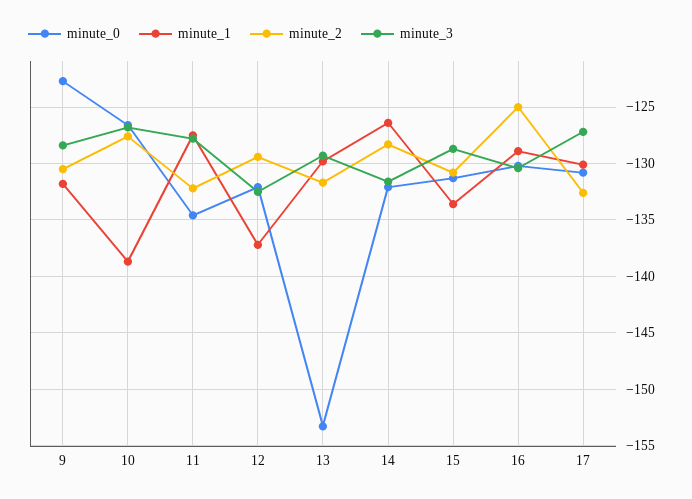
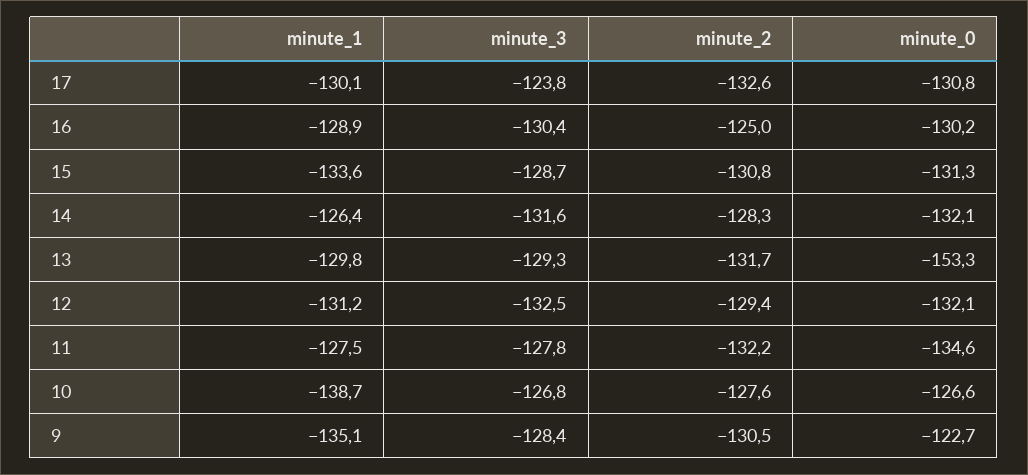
  {
    "minute_0": {
      "9": -122.7,
      "10": -126.6,
      "11": -134.6,
      "12": -132.1,
      "13": -153.3,
      "14": -132.1,
      "15": -131.3,
      "16": -130.2,
      "17": -130.8
    },
    "minute_1": {
-     "9": -132,
+     "9": -135.1,
      "10": -138.7,
      "11": -127.5,
-     "12": -137,
+     "12": -131.2,
      "13": -129.8,
      "14": -126.4,
      "15": -133.6,
      "16": -128.9,
      "17": -130.1
    },
    "minute_2": {
      "9": -130.5,
      "10": -127.6,
      "11": -132.2,
      "12": -129.4,
      "13": -131.7,
      "14": -128.3,
      "15": -130.8,
      "16": -125,
      "17": -132.6
    },
    "minute_3": {
      "9": -128.4,
      "10": -126.8,
      "11": -127.8,
      "12": -132.5,
      "13": -129.3,
      "14": -131.6,
      "15": -128.7,
      "16": -130.4,
-     "17": -127
+     "17": -123.8
    }
  }

